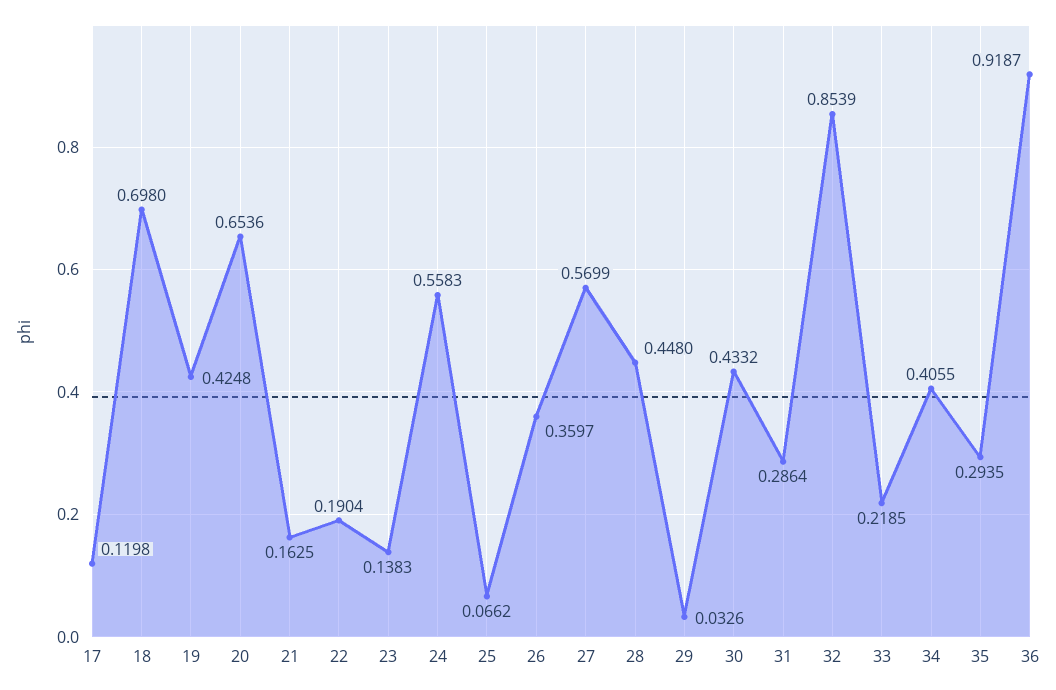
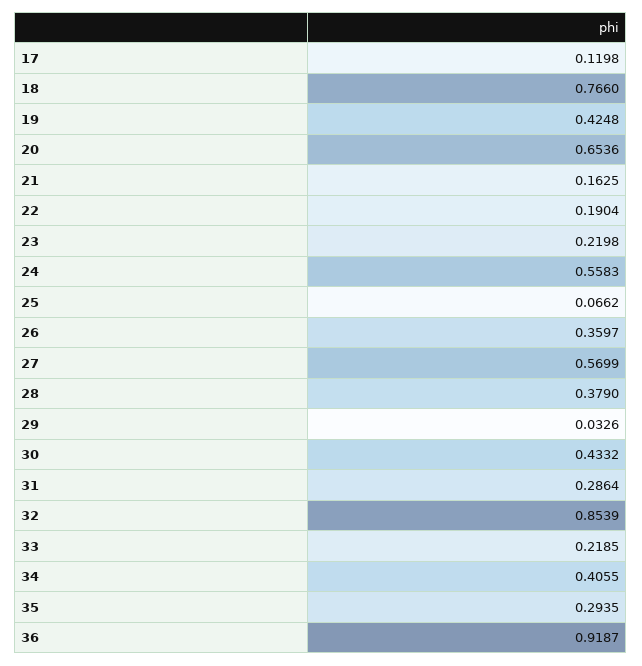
  {
    "17": 0.1198,
-   "18": 0.698,
+   "18": 0.766,
    "19": 0.4248,
    "20": 0.6536,
    "21": 0.1625,
    "22": 0.1904,
-   "23": 0.1383,
+   "23": 0.2198,
    "24": 0.5583,
    "25": 0.0662,
    "26": 0.3597,
    "27": 0.5699,
-   "28": 0.448,
+   "28": 0.379,
    "29": 0.0326,
    "30": 0.4332,
    "31": 0.2864,
    "32": 0.8539,
    "33": 0.2185,
    "34": 0.4055,
    "35": 0.2935,
    "36": 0.9187
  }

